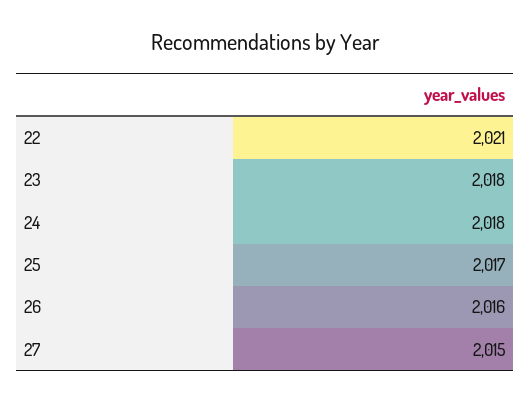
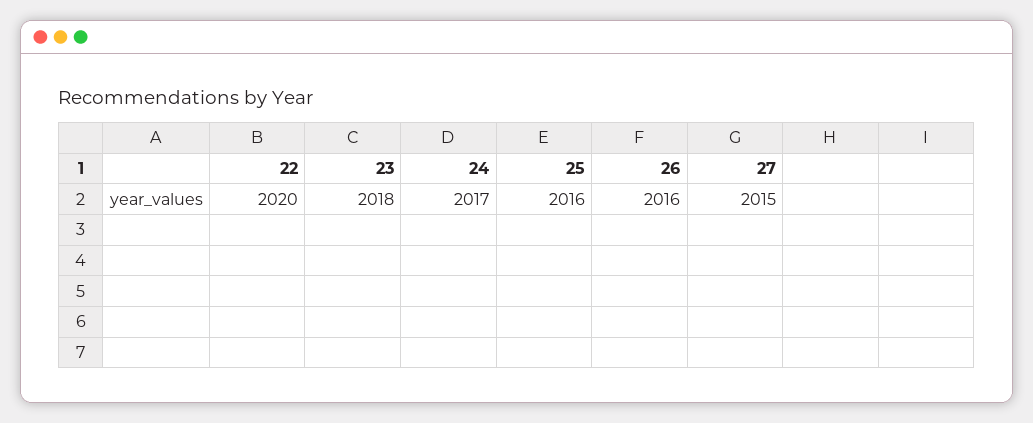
  {
-   "22": 2021,
+   "22": 2020,
    "23": 2018,
-   "24": 2018,
+   "24": 2017,
-   "25": 2017,
+   "25": 2016,
    "26": 2016,
    "27": 2015
  }

